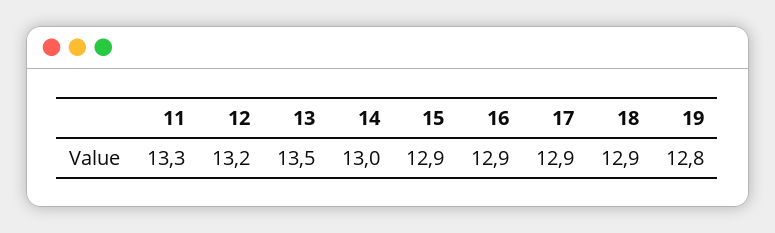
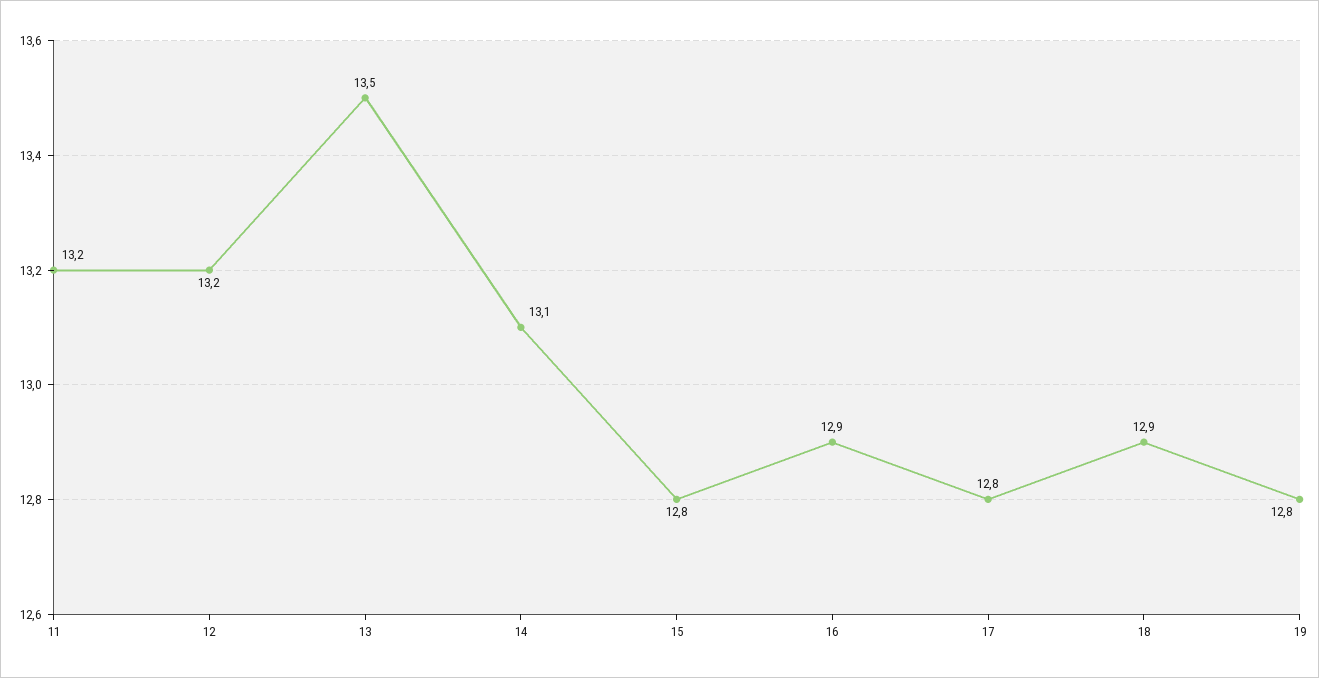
  {
-   "11": 13.3,
+   "11": 13.2,
    "12": 13.2,
    "13": 13.5,
-   "14": 13,
+   "14": 13.1,
-   "15": 12.9,
+   "15": 12.8,
    "16": 12.9,
-   "17": 12.9,
+   "17": 12.8,
    "18": 12.9,
    "19": 12.8
  }

